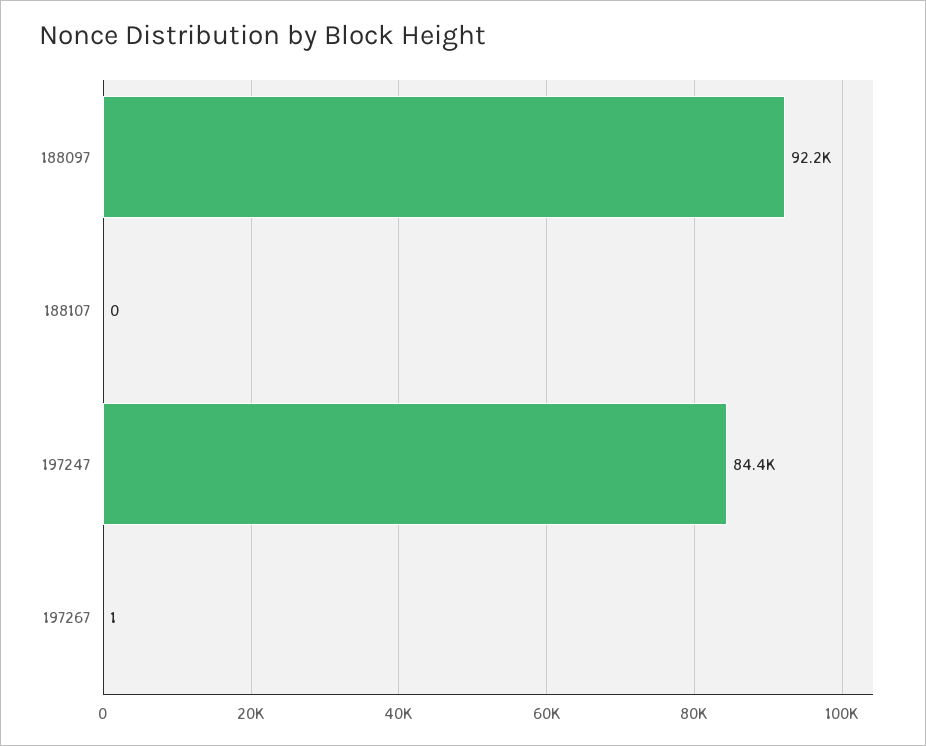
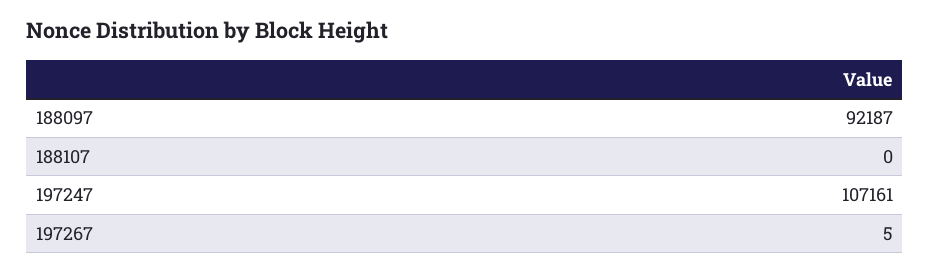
  {
    "188097": 92187,
    "188107": 0,
-   "197247": 84400,
+   "197247": 107161,
-   "197267": 1
+   "197267": 5
  }

